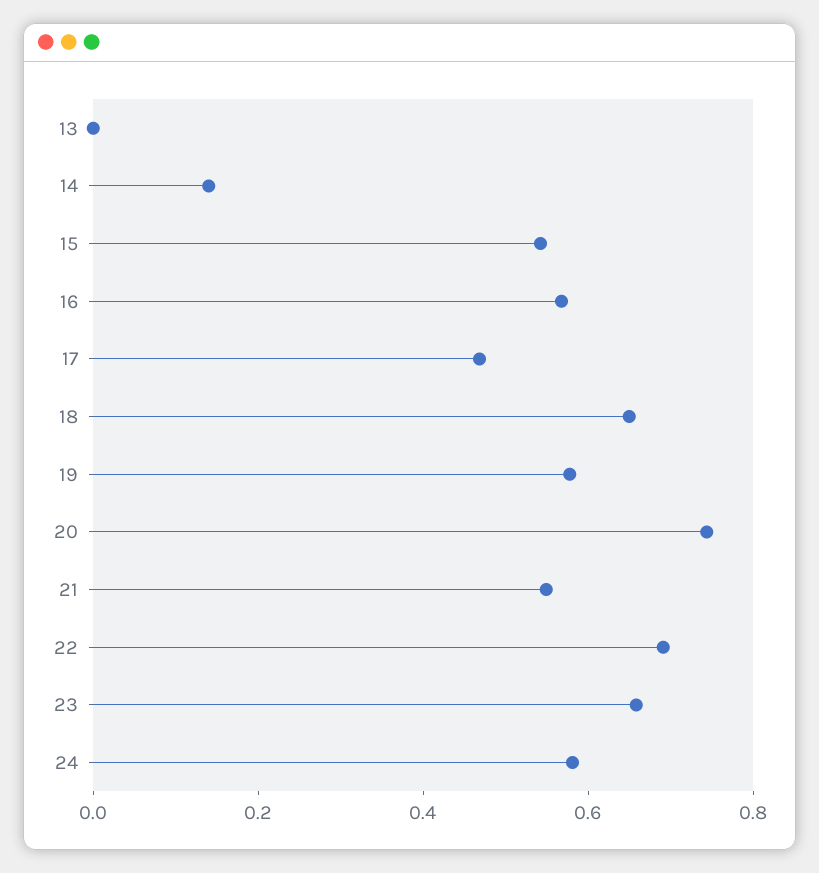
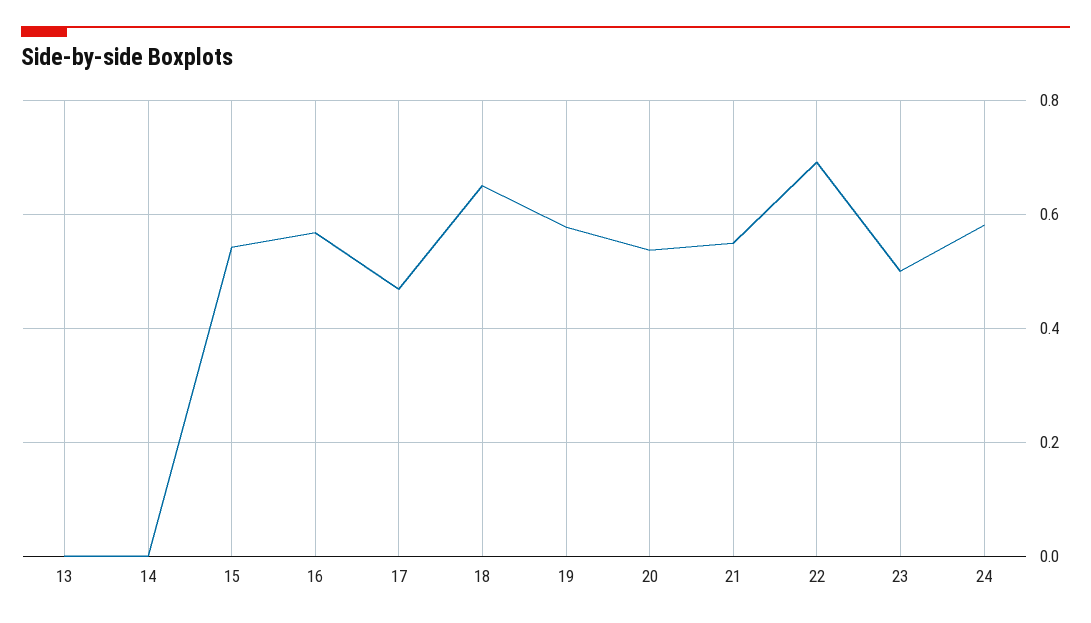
  {
    "13": 0,
-   "14": 0.15,
+   "14": 0,
    "15": 0.54,
    "16": 0.56,
    "17": 0.46,
    "18": 0.66,
    "19": 0.58,
-   "20": 0.75,
+   "20": 0.54,
    "21": 0.54,
    "22": 0.7,
-   "23": 0.65,
+   "23": 0.5,
    "24": 0.58
  }

